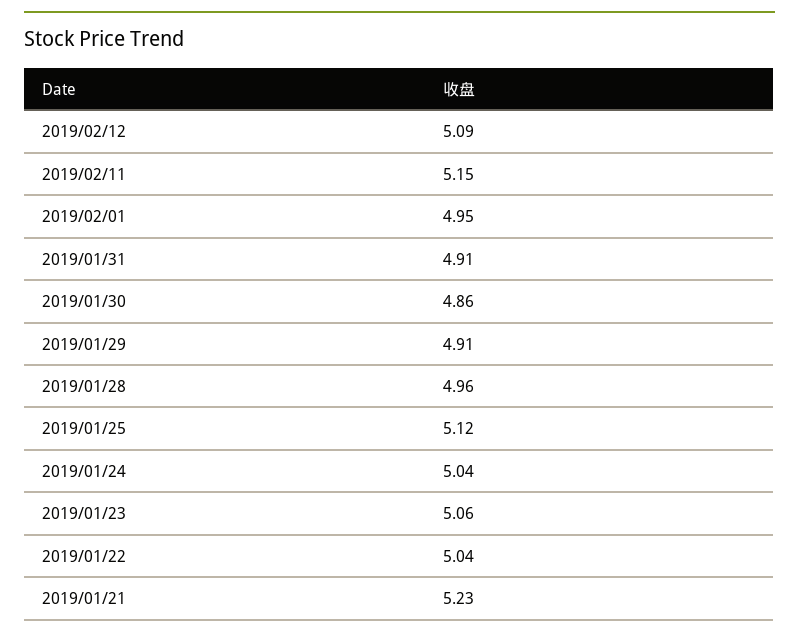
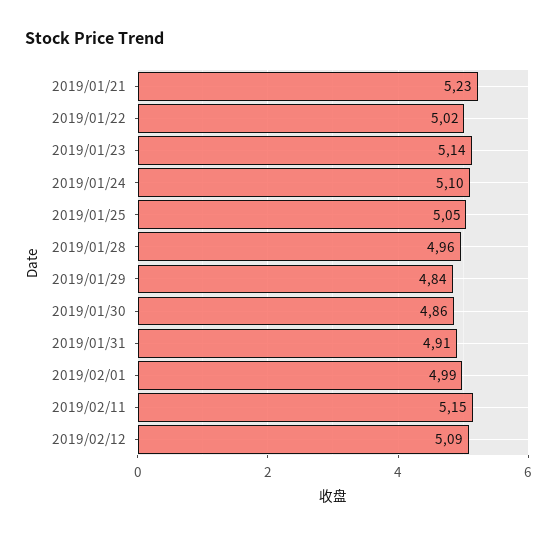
  {
    "2019/02/12": 5.09,
    "2019/02/11": 5.15,
-   "2019/02/01": 4.95,
+   "2019/02/01": 4.99,
    "2019/01/31": 4.91,
    "2019/01/30": 4.86,
-   "2019/01/29": 4.91,
+   "2019/01/29": 4.84,
    "2019/01/28": 4.96,
-   "2019/01/25": 5.12,
+   "2019/01/25": 5.05,
-   "2019/01/24": 5.04,
+   "2019/01/24": 5.1,
-   "2019/01/23": 5.06,
+   "2019/01/23": 5.14,
-   "2019/01/22": 5.04,
+   "2019/01/22": 5.02,
    "2019/01/21": 5.23
  }

